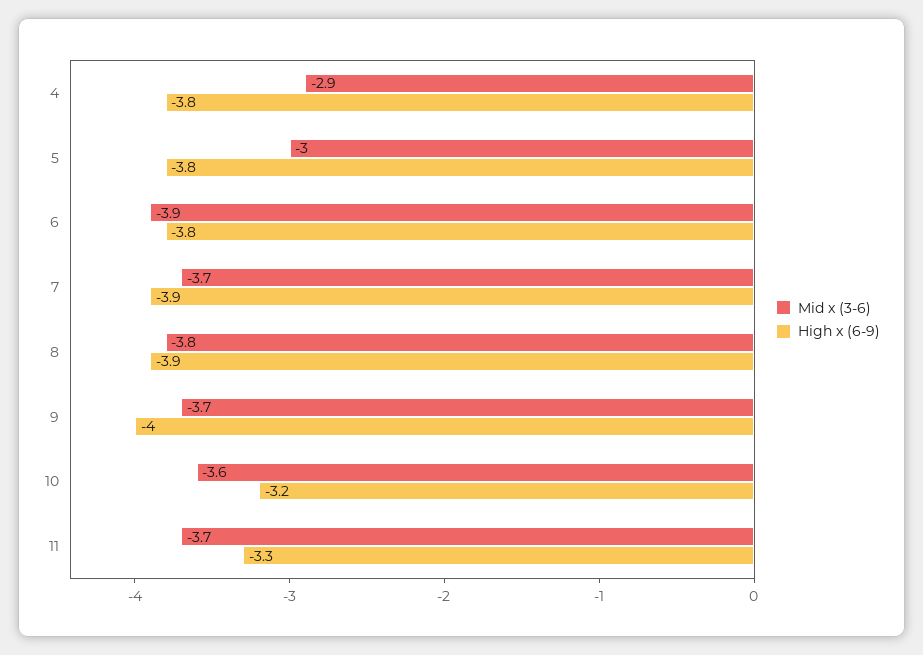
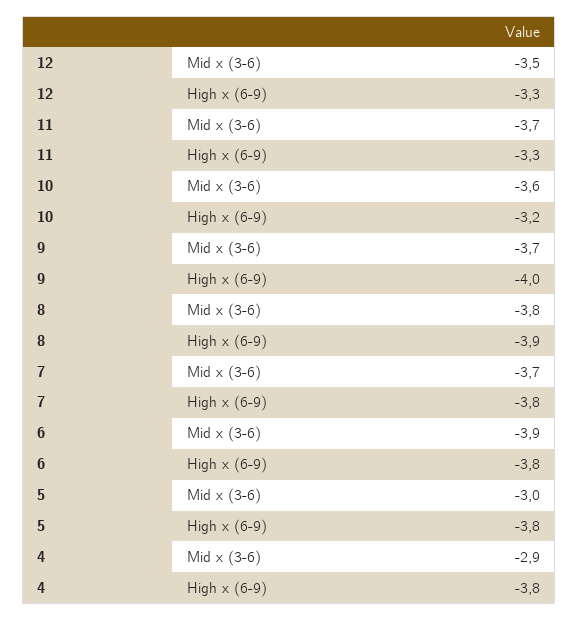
  {
    "Mid x (3-6)": {
      "4": -2.9,
      "5": -3,
      "6": -3.9,
      "7": -3.7,
      "8": -3.8,
      "9": -3.7,
      "10": -3.6,
-     "11": -3.7
+     "11": -3.7,
+     "12": -3.5
    },
    "High x (6-9)": {
      "4": -3.8,
      "5": -3.8,
      "6": -3.8,
-     "7": -3.9,
+     "7": -3.8,
      "8": -3.9,
      "9": -4,
      "10": -3.2,
-     "11": -3.3
+     "11": -3.3,
+     "12": -3.3
    }
  }

